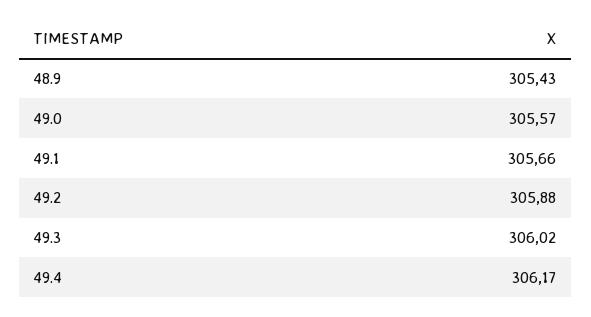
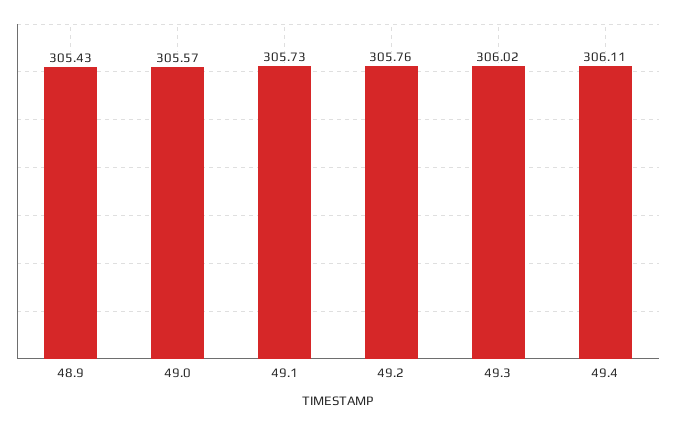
  {
    "48.9": 305.43,
    "49.0": 305.57,
-   "49.1": 305.66,
+   "49.1": 305.73,
-   "49.2": 305.88,
+   "49.2": 305.76,
    "49.3": 306.02,
-   "49.4": 306.17
+   "49.4": 306.11
  }

